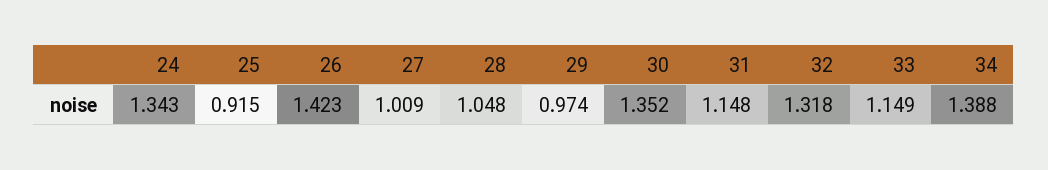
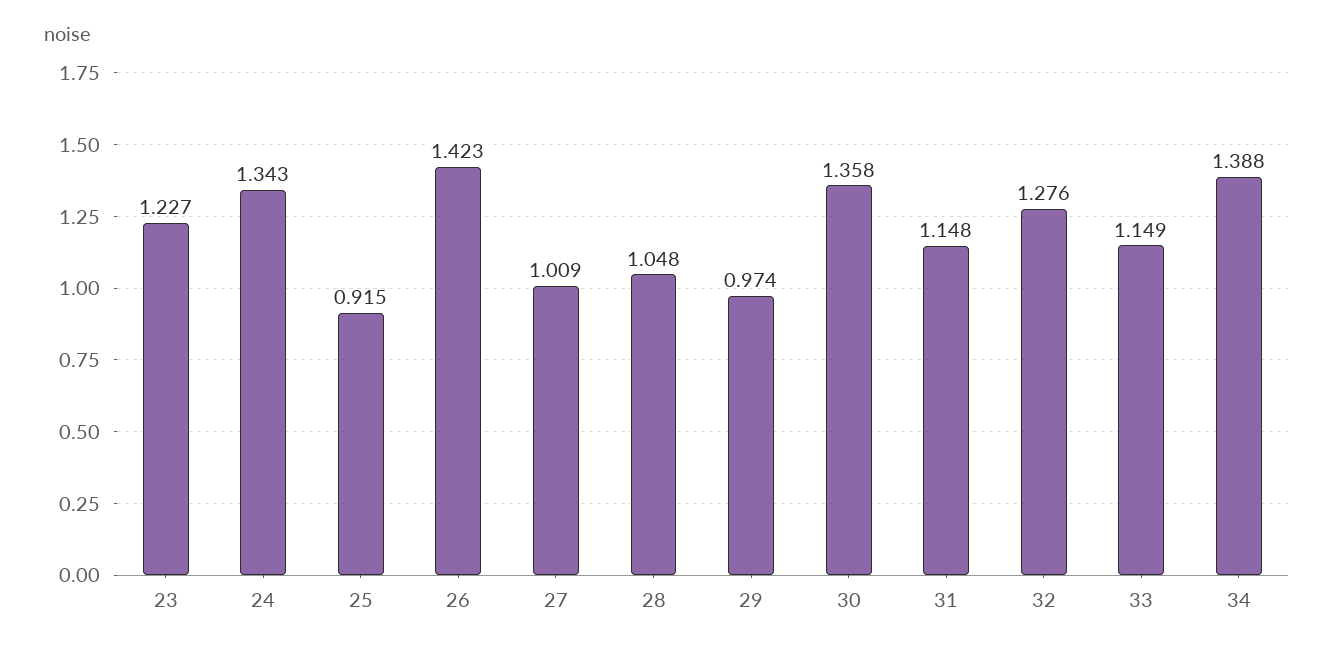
  {
    "24": 1.343,
    "25": 0.915,
    "26": 1.423,
    "27": 1.009,
    "28": 1.048,
    "29": 0.974,
-   "30": 1.352,
+   "30": 1.358,
    "31": 1.148,
-   "32": 1.318,
+   "32": 1.276,
    "33": 1.149,
-   "34": 1.388
+   "34": 1.388,
+   "23": 1.227
  }

